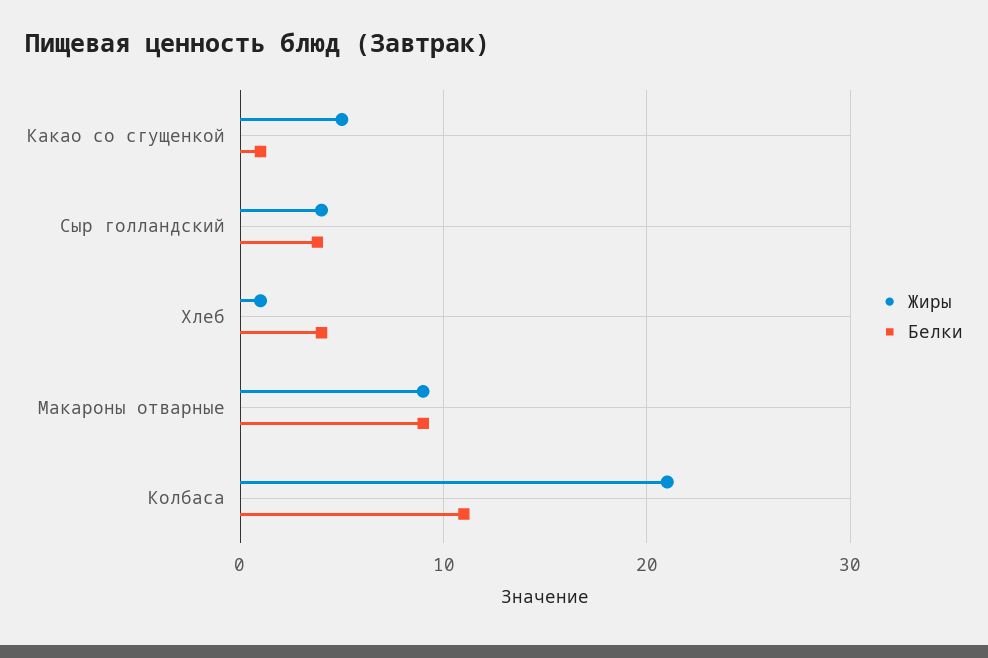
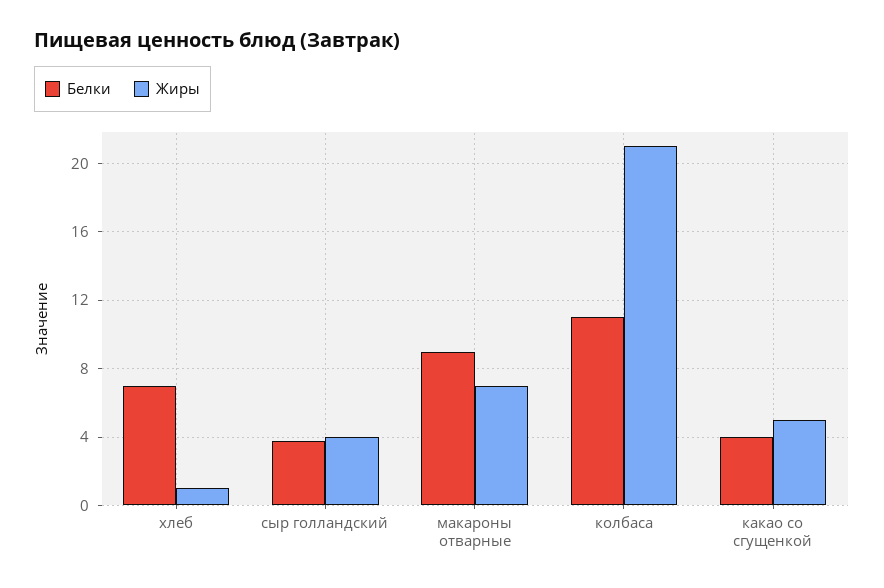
  {
    "Жиры": {
      "Какао со сгущенкой": 5,
      "Сыр голландский": 4,
      "Хлеб": 1,
-     "Макароны отварные": 9,
+     "Макароны отварные": 7,
      "Колбаса": 21
    },
    "Белки": {
-     "Какао со сгущенкой": 1,
+     "Какао со сгущенкой": 4,
      "Сыр голландский": 4,
-     "Хлеб": 4,
+     "Хлеб": 7,
      "Макароны отварные": 9,
      "Колбаса": 11
    }
  }

